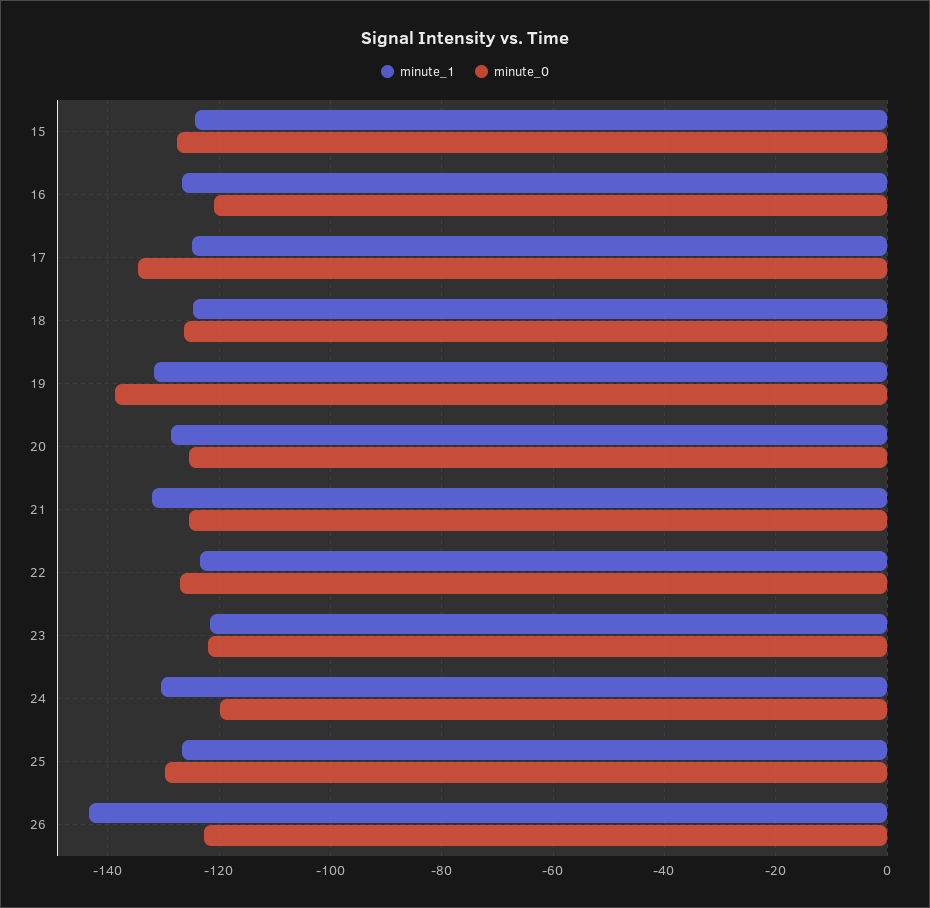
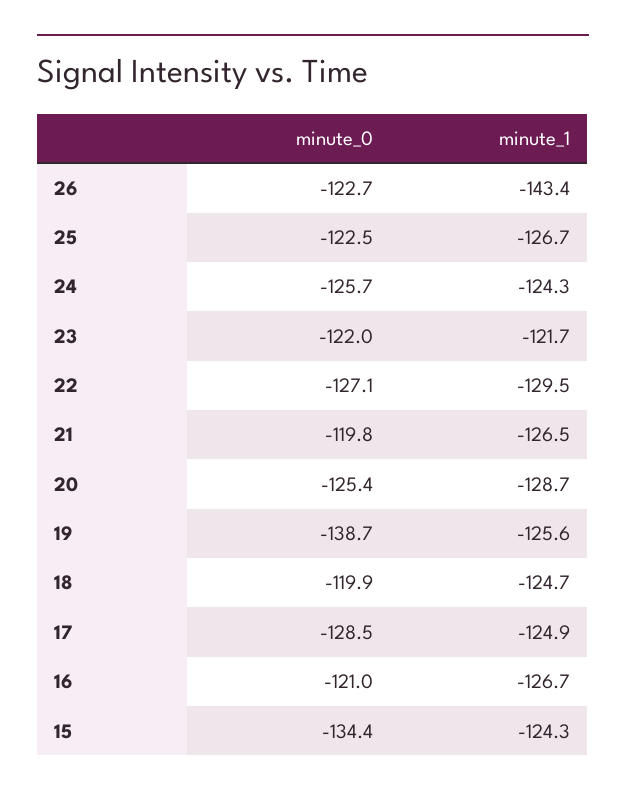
  {
    "minute_1": {
      "15": -124.3,
      "16": -126.7,
      "17": -124.9,
      "18": -124.7,
-     "19": -132,
+     "19": -125.6,
      "20": -128.7,
-     "21": -132,
+     "21": -126.5,
-     "22": -124,
+     "22": -129.5,
      "23": -121.7,
-     "24": -130,
+     "24": -124.3,
      "25": -126.7,
      "26": -143.4
    },
    "minute_0": {
-     "15": -128,
+     "15": -134.4,
      "16": -121,
-     "17": -134,
+     "17": -128.5,
-     "18": -126,
+     "18": -119.9,
      "19": -138.7,
      "20": -125.4,
-     "21": -126,
+     "21": -119.8,
      "22": -127.1,
      "23": -122,
-     "24": -120,
+     "24": -125.7,
-     "25": -130,
+     "25": -122.5,
      "26": -122.7
    }
  }

